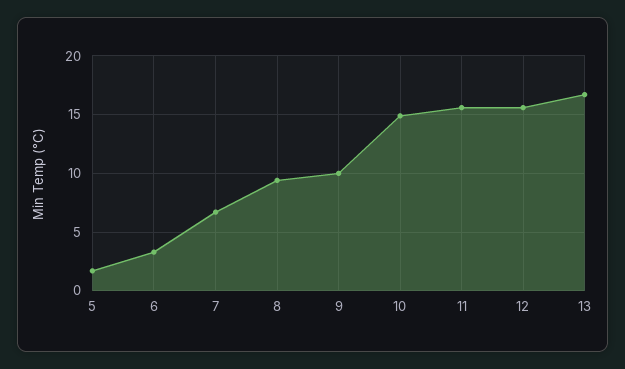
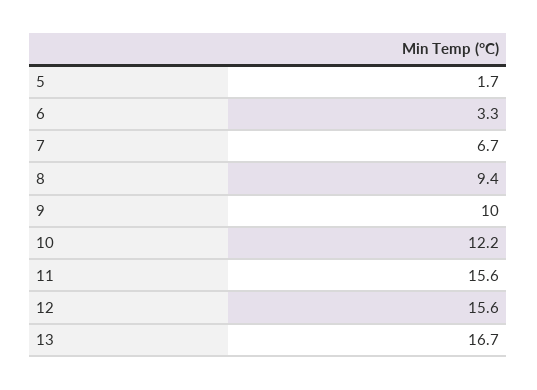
  {
    "5": 1.7,
    "6": 3.3,
    "7": 6.7,
    "8": 9.4,
    "9": 10,
-   "10": 15,
+   "10": 12.2,
    "11": 15.6,
    "12": 15.6,
    "13": 16.7
  }

